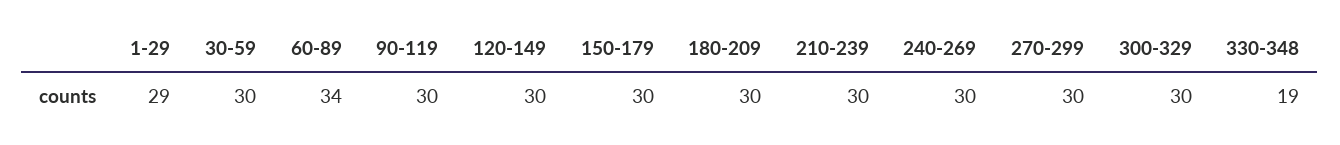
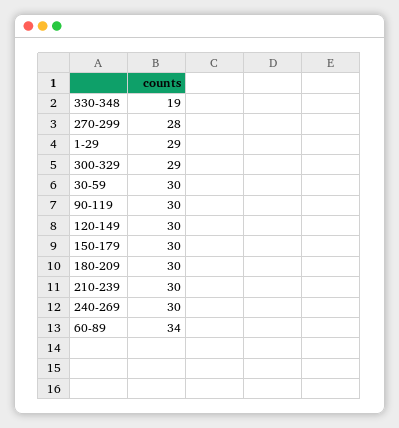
  {
    "1-29": 29,
    "30-59": 30,
    "60-89": 34,
    "90-119": 30,
    "120-149": 30,
    "150-179": 30,
    "180-209": 30,
    "210-239": 30,
    "240-269": 30,
-   "270-299": 30,
+   "270-299": 28,
-   "300-329": 30,
+   "300-329": 29,
    "330-348": 19
  }

